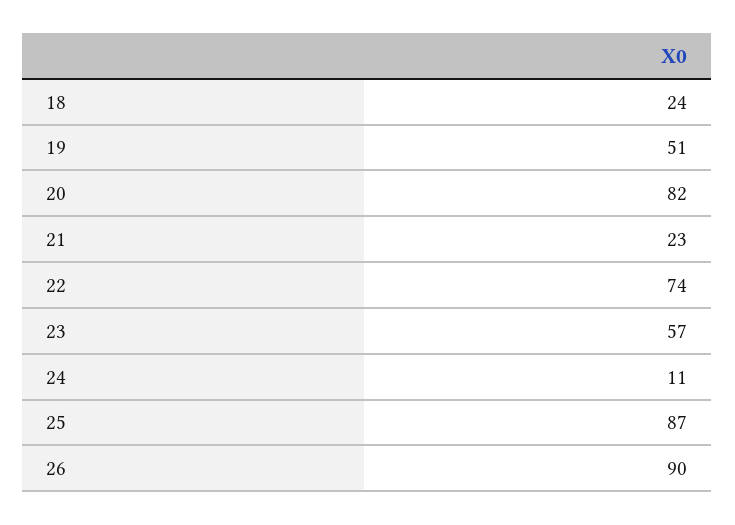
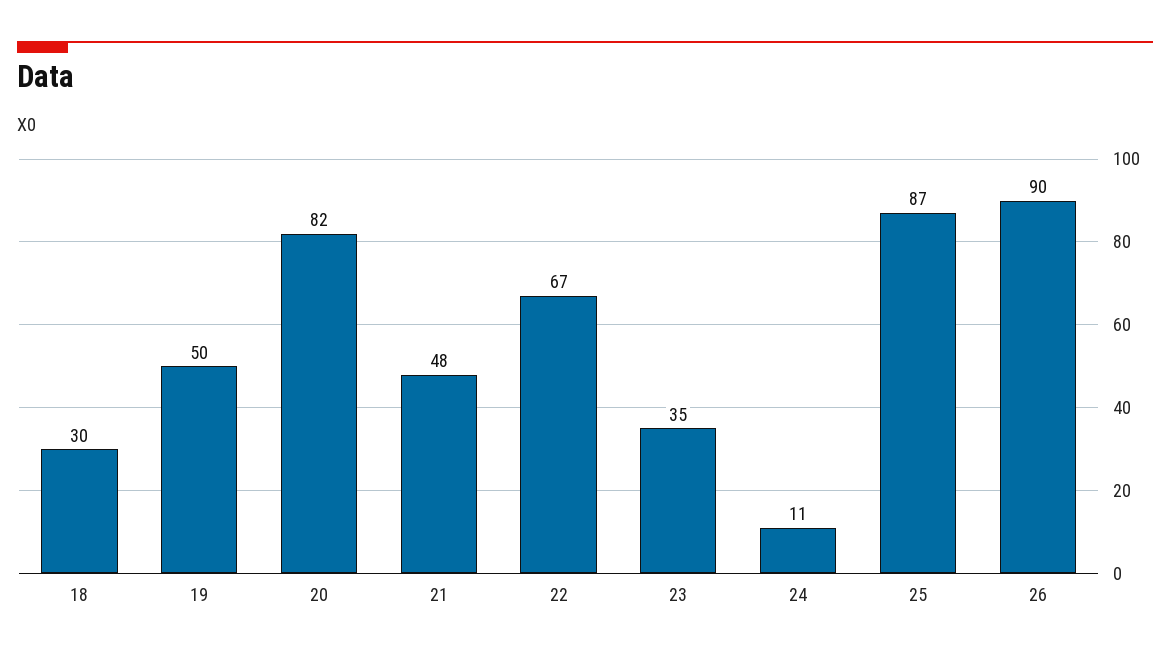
  {
-   "18": 24,
+   "18": 30,
-   "19": 51,
+   "19": 50,
    "20": 82,
-   "21": 23,
+   "21": 48,
-   "22": 74,
+   "22": 67,
-   "23": 57,
+   "23": 35,
    "24": 11,
    "25": 87,
    "26": 90
  }

